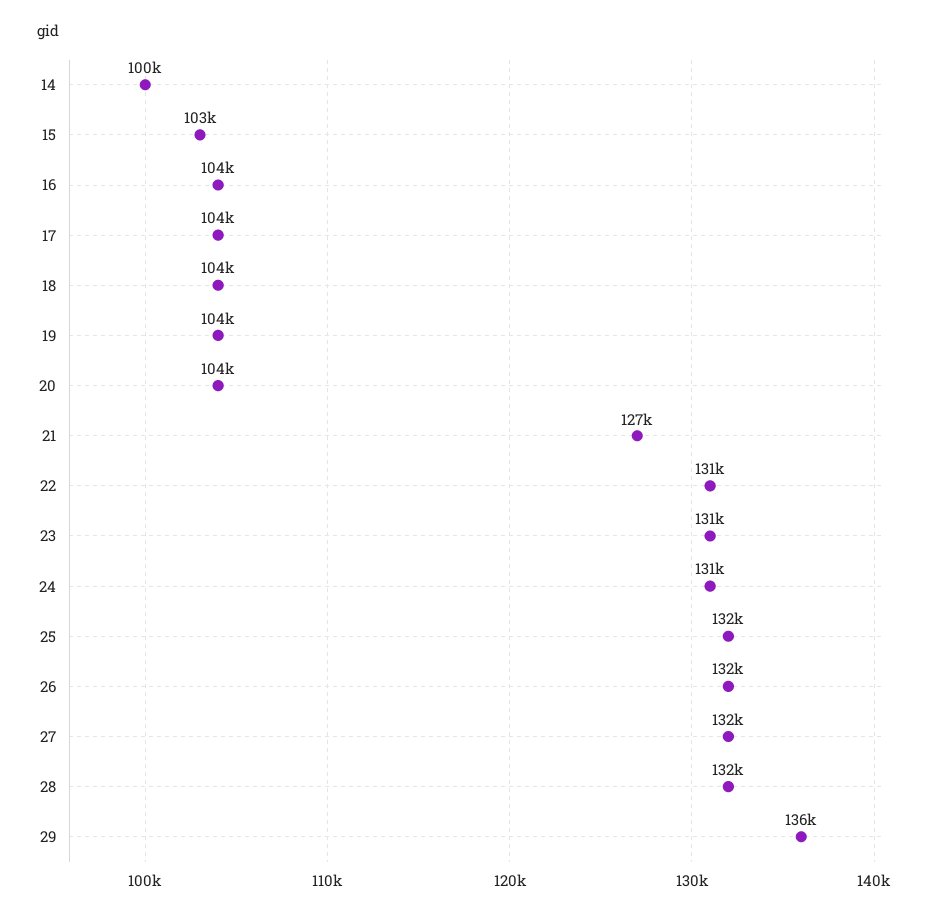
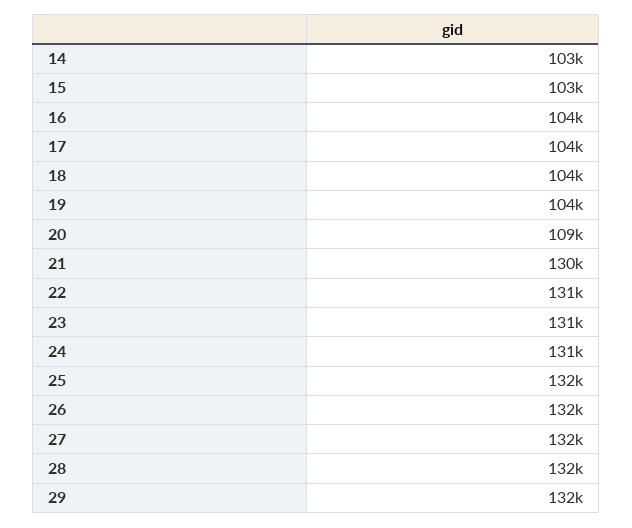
  {
-   "14": 100000,
+   "14": 103000,
    "15": 103000,
    "16": 104000,
    "17": 104000,
    "18": 104000,
    "19": 104000,
-   "20": 104000,
+   "20": 109000,
-   "21": 127000,
+   "21": 130000,
    "22": 131000,
    "23": 131000,
    "24": 131000,
    "25": 132000,
    "26": 132000,
    "27": 132000,
    "28": 132000,
-   "29": 136000
+   "29": 132000
  }

